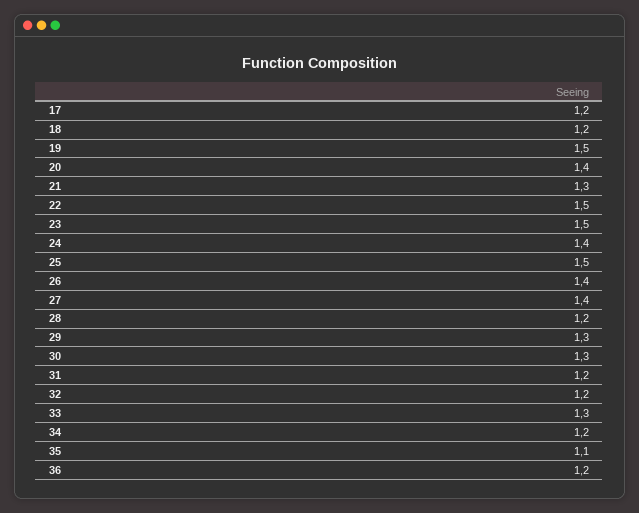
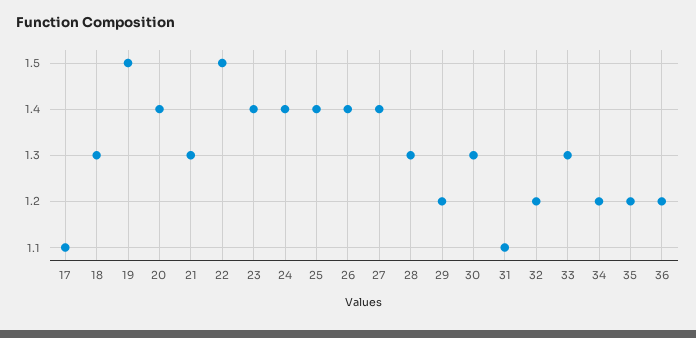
  {
-   "17": 1.2,
+   "17": 1.1,
-   "18": 1.2,
+   "18": 1.3,
    "19": 1.5,
    "20": 1.4,
    "21": 1.3,
    "22": 1.5,
-   "23": 1.5,
+   "23": 1.4,
    "24": 1.4,
-   "25": 1.5,
+   "25": 1.4,
    "26": 1.4,
    "27": 1.4,
-   "28": 1.2,
+   "28": 1.3,
-   "29": 1.3,
+   "29": 1.2,
    "30": 1.3,
-   "31": 1.2,
+   "31": 1.1,
    "32": 1.2,
    "33": 1.3,
    "34": 1.2,
-   "35": 1.1,
+   "35": 1.2,
    "36": 1.2
  }

